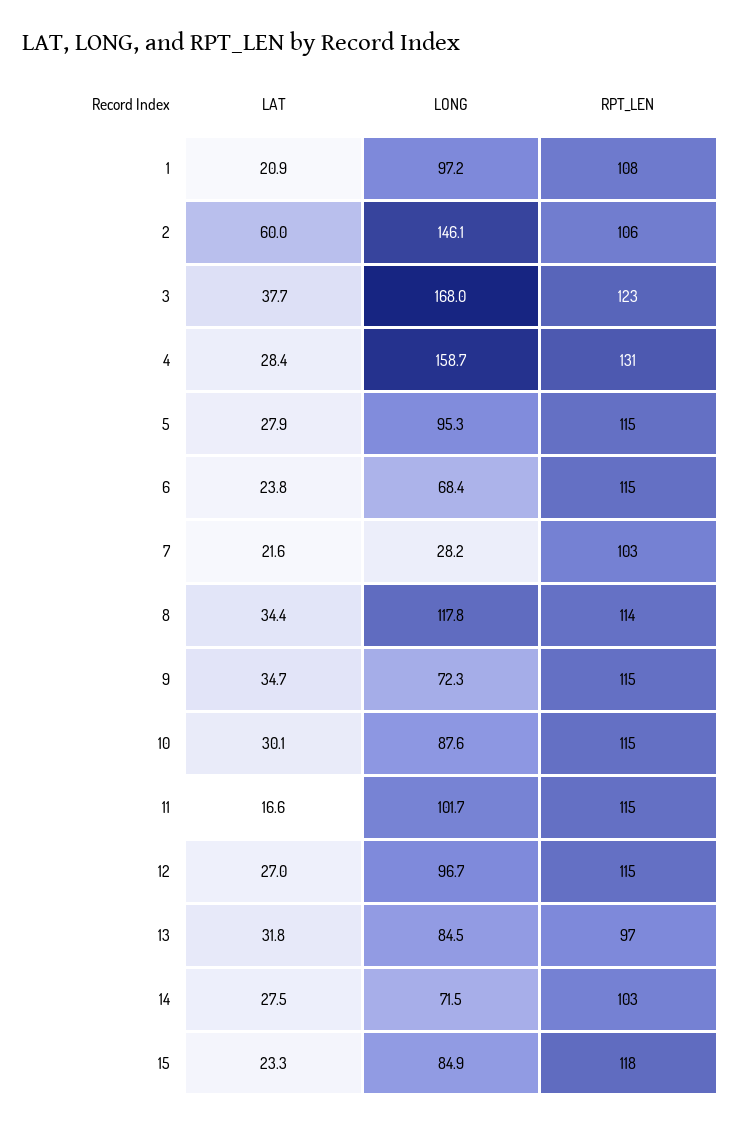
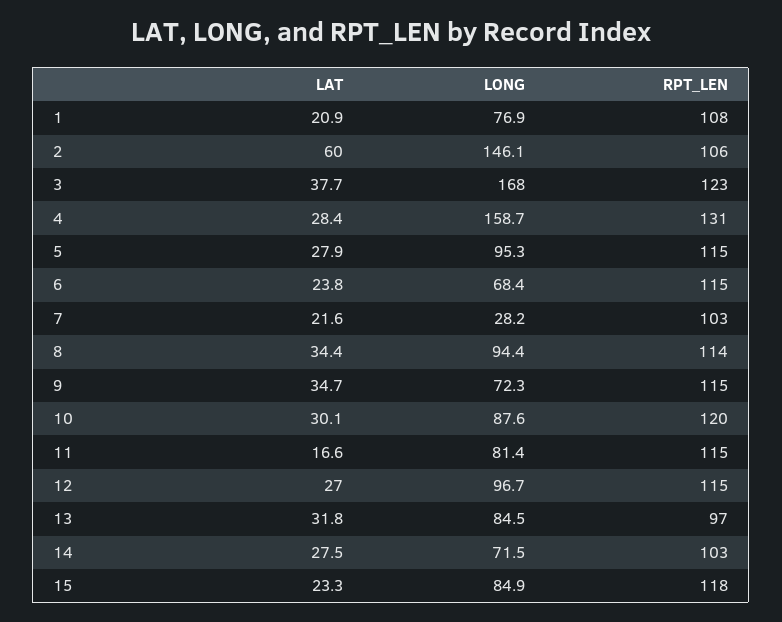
  {
    "LAT": {
      "1": 20.9,
      "2": 60,
      "3": 37.7,
      "4": 28.4,
      "5": 27.9,
      "6": 23.8,
      "7": 21.6,
      "8": 34.4,
      "9": 34.7,
      "10": 30.1,
      "11": 16.6,
      "12": 27,
      "13": 31.8,
      "14": 27.5,
      "15": 23.3
    },
    "LONG": {
-     "1": 97.2,
+     "1": 76.9,
      "2": 146.1,
      "3": 168,
      "4": 158.7,
      "5": 95.3,
      "6": 68.4,
      "7": 28.2,
-     "8": 117.8,
+     "8": 94.4,
      "9": 72.3,
      "10": 87.6,
-     "11": 101.7,
+     "11": 81.4,
      "12": 96.7,
      "13": 84.5,
      "14": 71.5,
      "15": 84.9
    },
    "RPT_LEN": {
      "1": 108,
      "2": 106,
      "3": 123,
      "4": 131,
      "5": 115,
      "6": 115,
      "7": 103,
      "8": 114,
      "9": 115,
-     "10": 115,
+     "10": 120,
      "11": 115,
      "12": 115,
      "13": 97,
      "14": 103,
      "15": 118
    }
  }

